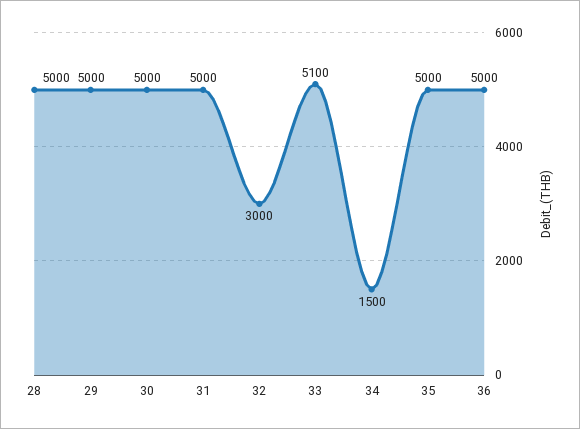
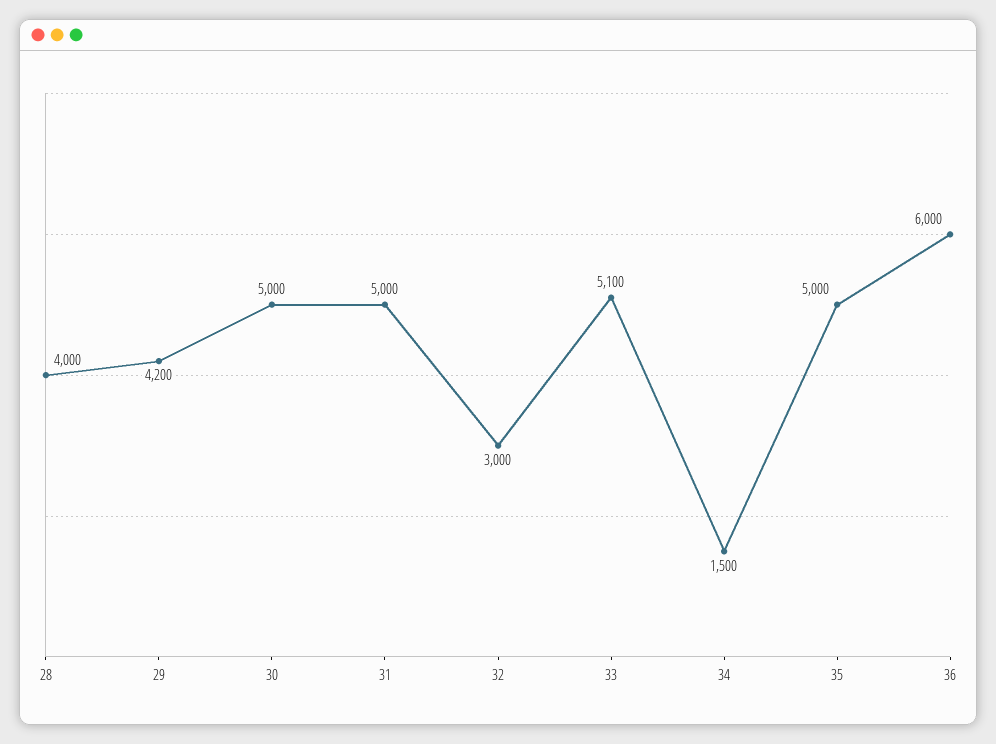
  {
-   "28": 5000,
+   "28": 4000,
-   "29": 5000,
+   "29": 4200,
    "30": 5000,
    "31": 5000,
    "32": 3000,
    "33": 5100,
    "34": 1500,
    "35": 5000,
-   "36": 5000
+   "36": 6000
  }

